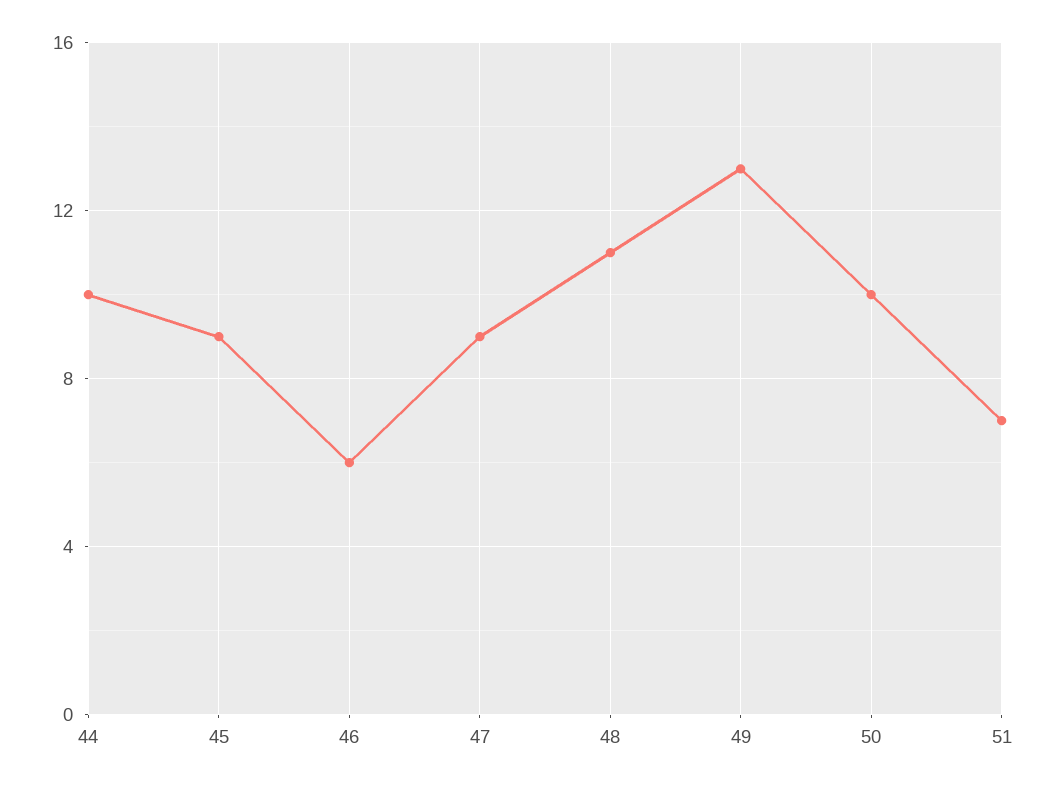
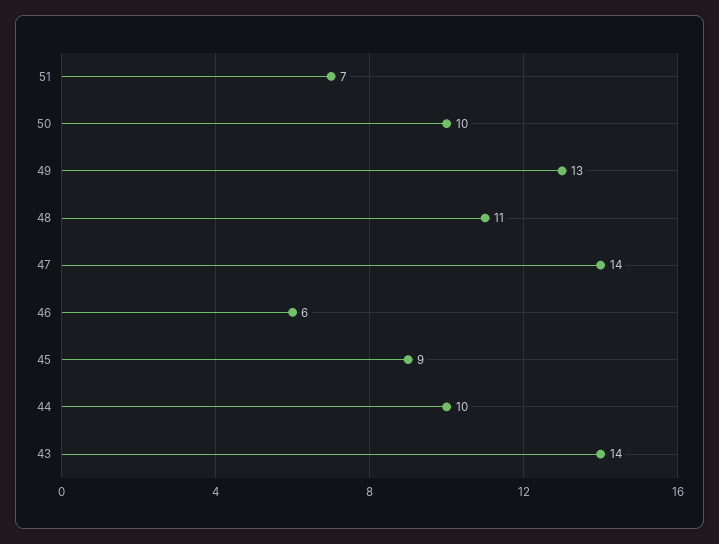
  {
    "44": 10,
    "45": 9,
    "46": 6,
-   "47": 9,
+   "47": 14,
    "48": 11,
    "49": 13,
    "50": 10,
-   "51": 7
+   "51": 7,
+   "43": 14
  }

